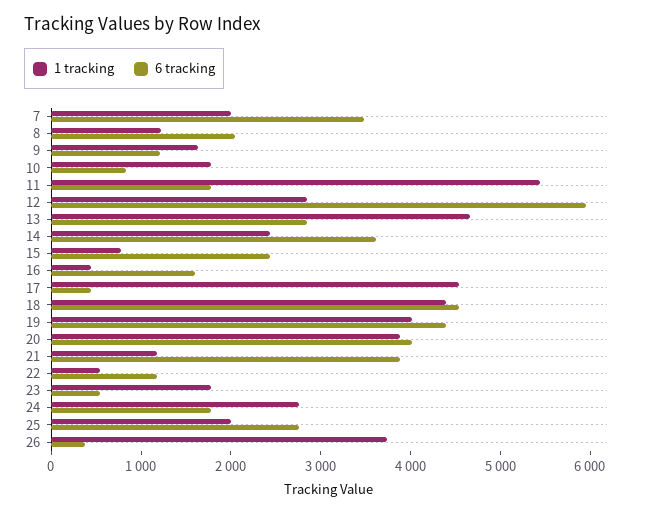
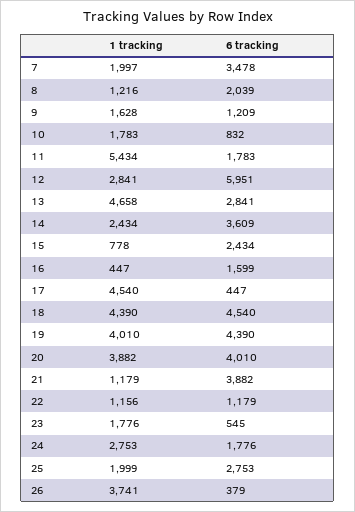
  {
    "1 tracking": {
      "7": 1997,
      "8": 1216,
      "9": 1628,
      "10": 1783,
      "11": 5434,
      "12": 2841,
      "13": 4658,
      "14": 2434,
      "15": 778,
      "16": 447,
      "17": 4540,
      "18": 4390,
      "19": 4010,
      "20": 3882,
      "21": 1179,
-     "22": 600,
+     "22": 1156,
      "23": 1776,
      "24": 2753,
      "25": 1999,
      "26": 3741
    },
    "6 tracking": {
      "7": 3478,
      "8": 2039,
      "9": 1209,
      "10": 832,
      "11": 1783,
      "12": 5951,
      "13": 2841,
      "14": 3609,
      "15": 2434,
      "16": 1599,
      "17": 447,
      "18": 4540,
      "19": 4390,
      "20": 4010,
      "21": 3882,
      "22": 1179,
      "23": 545,
      "24": 1776,
      "25": 2753,
      "26": 379
    }
  }

